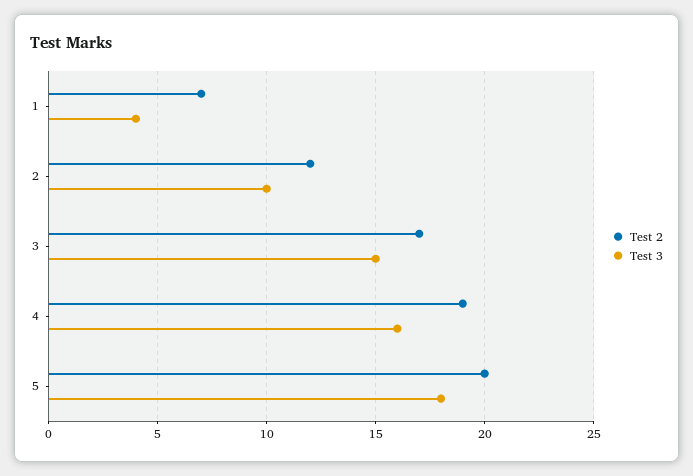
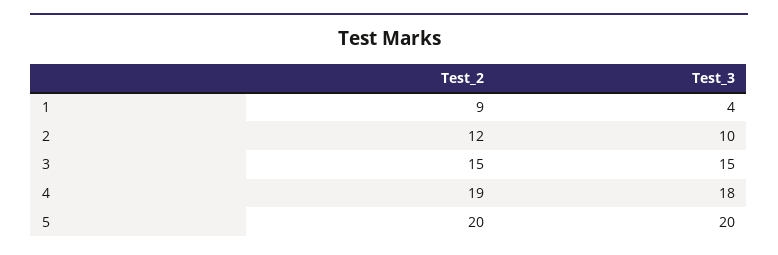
  {
    "Test 2": {
-     "1": 7,
+     "1": 9,
      "2": 12,
-     "3": 17,
+     "3": 15,
      "4": 19,
      "5": 20
    },
    "Test 3": {
      "1": 4,
      "2": 10,
      "3": 15,
-     "4": 16,
+     "4": 18,
-     "5": 18
+     "5": 20
    }
  }

